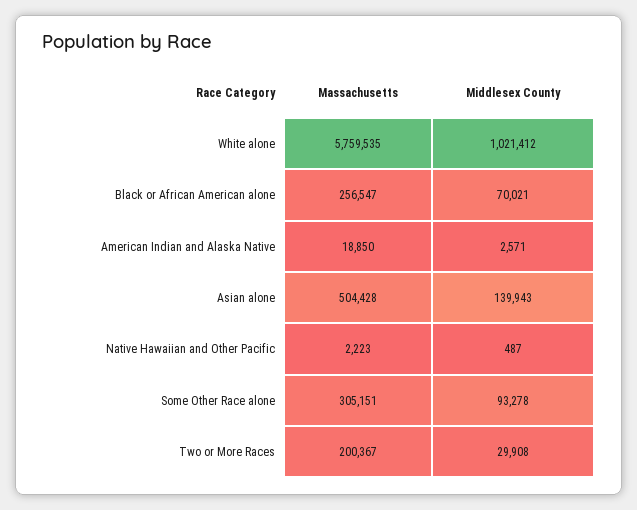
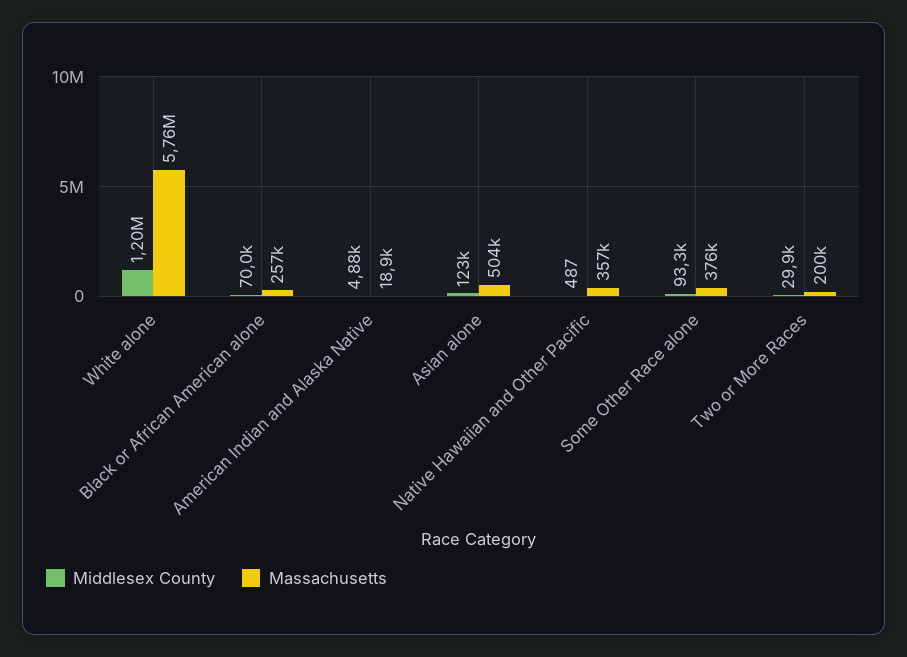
  {
    "Massachusetts": {
      "White alone": 5759535,
      "Black or African American alone": 256547,
      "American Indian and Alaska Native": 18850,
      "Asian alone": 504428,
-     "Native Hawaiian and Other Pacific": 2223,
+     "Native Hawaiian and Other Pacific": 357000,
-     "Some Other Race alone": 305151,
+     "Some Other Race alone": 376000,
      "Two or More Races": 200367
    },
    "Middlesex County": {
-     "White alone": 1021412,
+     "White alone": 1200000,
      "Black or African American alone": 70021,
-     "American Indian and Alaska Native": 2571,
+     "American Indian and Alaska Native": 4880,
-     "Asian alone": 139943,
+     "Asian alone": 123000,
      "Native Hawaiian and Other Pacific": 487,
      "Some Other Race alone": 93278,
      "Two or More Races": 29908
    }
  }

